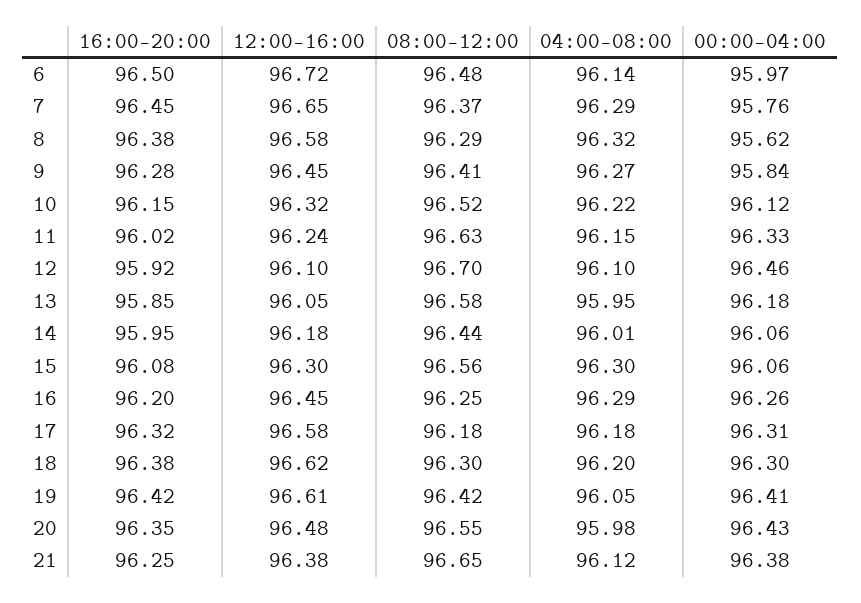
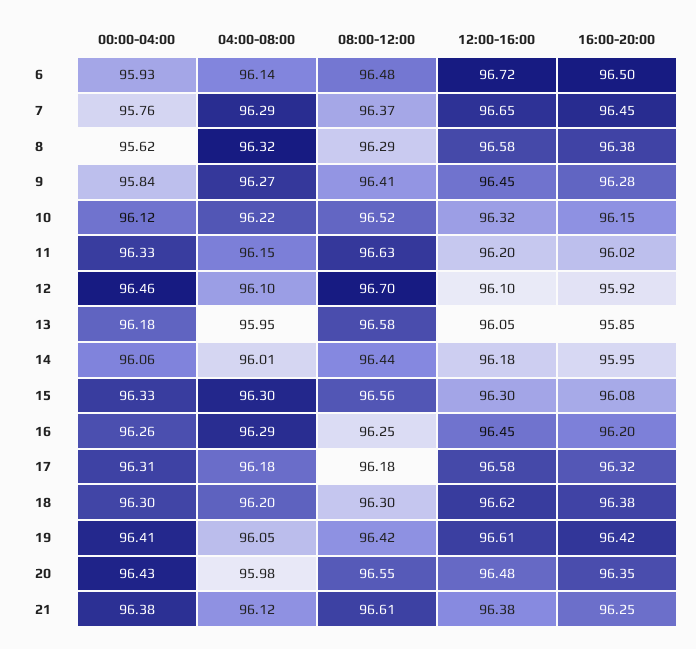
  {
    "16:00-20:00": {
      "6": 96.5,
      "7": 96.45,
      "8": 96.38,
      "9": 96.28,
      "10": 96.15,
      "11": 96.02,
      "12": 95.92,
      "13": 95.85,
      "14": 95.95,
      "15": 96.08,
      "16": 96.2,
      "17": 96.32,
      "18": 96.38,
      "19": 96.42,
      "20": 96.35,
      "21": 96.25
    },
    "12:00-16:00": {
      "6": 96.72,
      "7": 96.65,
      "8": 96.58,
      "9": 96.45,
      "10": 96.32,
-     "11": 96.24,
+     "11": 96.2,
      "12": 96.1,
      "13": 96.05,
      "14": 96.18,
      "15": 96.3,
      "16": 96.45,
      "17": 96.58,
      "18": 96.62,
      "19": 96.61,
      "20": 96.48,
      "21": 96.38
    },
    "08:00-12:00": {
      "6": 96.48,
      "7": 96.37,
      "8": 96.29,
      "9": 96.41,
      "10": 96.52,
      "11": 96.63,
      "12": 96.7,
      "13": 96.58,
      "14": 96.44,
      "15": 96.56,
      "16": 96.25,
      "17": 96.18,
      "18": 96.3,
      "19": 96.42,
      "20": 96.55,
-     "21": 96.65
+     "21": 96.61
    },
    "04:00-08:00": {
      "6": 96.14,
      "7": 96.29,
      "8": 96.32,
      "9": 96.27,
      "10": 96.22,
      "11": 96.15,
      "12": 96.1,
      "13": 95.95,
      "14": 96.01,
      "15": 96.3,
      "16": 96.29,
      "17": 96.18,
      "18": 96.2,
      "19": 96.05,
      "20": 95.98,
      "21": 96.12
    },
    "00:00-04:00": {
-     "6": 95.97,
+     "6": 95.93,
      "7": 95.76,
      "8": 95.62,
      "9": 95.84,
      "10": 96.12,
      "11": 96.33,
      "12": 96.46,
      "13": 96.18,
      "14": 96.06,
-     "15": 96.06,
+     "15": 96.33,
      "16": 96.26,
      "17": 96.31,
      "18": 96.3,
      "19": 96.41,
      "20": 96.43,
      "21": 96.38
    }
  }

